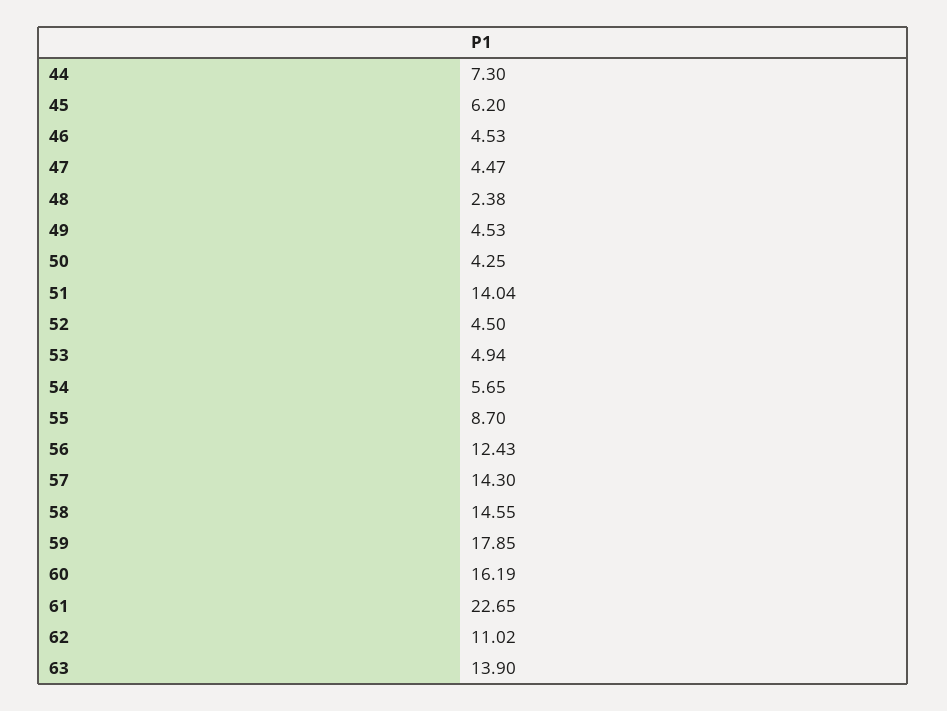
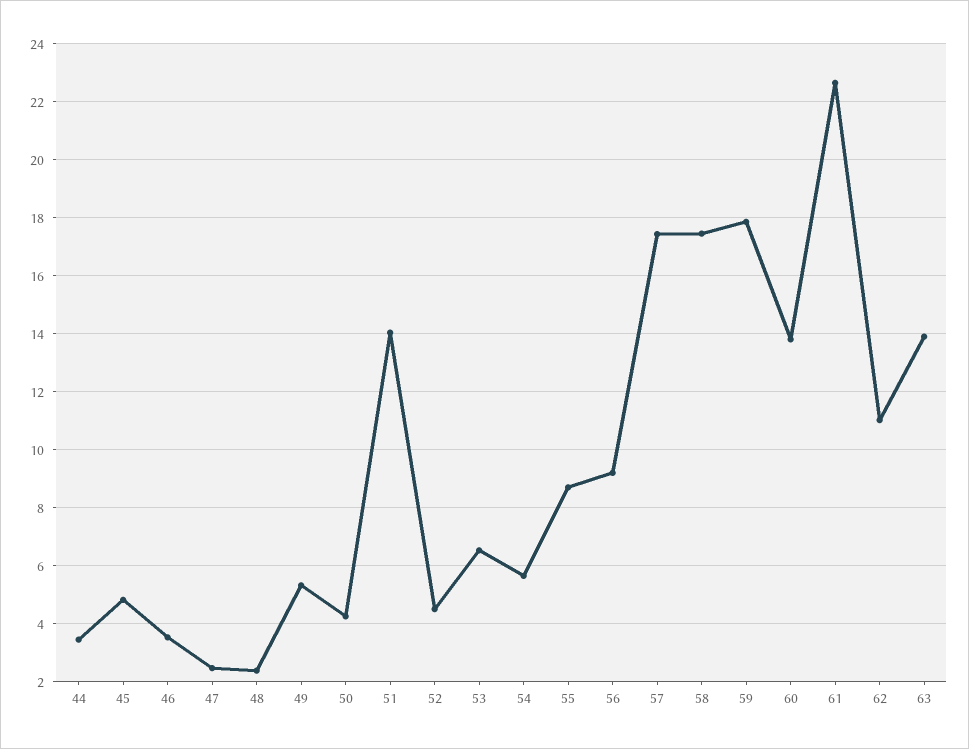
  {
-   "44": 7.3,
+   "44": 3.5,
-   "45": 6.2,
+   "45": 4.75,
-   "46": 4.53,
+   "46": 3.5,
-   "47": 4.47,
+   "47": 2.5,
    "48": 2.38,
-   "49": 4.53,
+   "49": 5.25,
    "50": 4.25,
    "51": 14.04,
    "52": 4.5,
-   "53": 4.94,
+   "53": 6.5,
    "54": 5.65,
    "55": 8.7,
-   "56": 12.43,
+   "56": 9.25,
-   "57": 14.3,
+   "57": 17.5,
-   "58": 14.55,
+   "58": 17.5,
    "59": 17.85,
-   "60": 16.19,
+   "60": 13.75,
    "61": 22.65,
    "62": 11.02,
    "63": 13.9
  }

